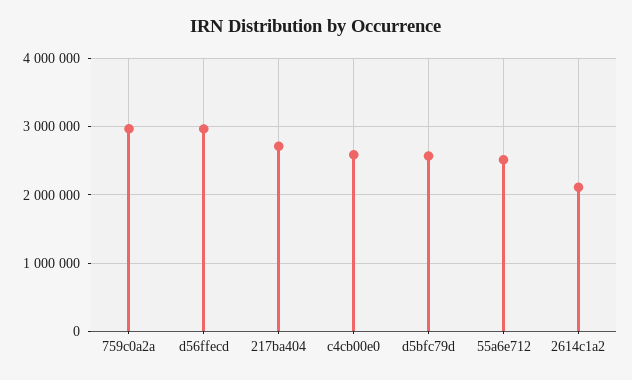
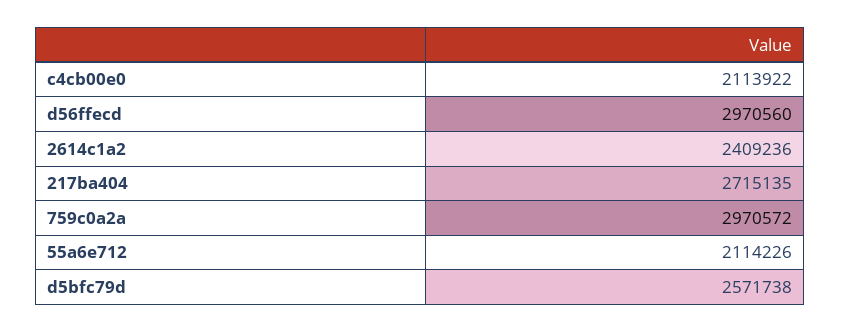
  {
    "759c0a2a": 2970572,
    "d56ffecd": 2970560,
    "217ba404": 2715135,
-   "c4cb00e0": 2600000,
+   "c4cb00e0": 2113922,
    "d5bfc79d": 2571738,
-   "55a6e712": 2500000,
+   "55a6e712": 2114226,
-   "2614c1a2": 2100000
+   "2614c1a2": 2409236
  }

